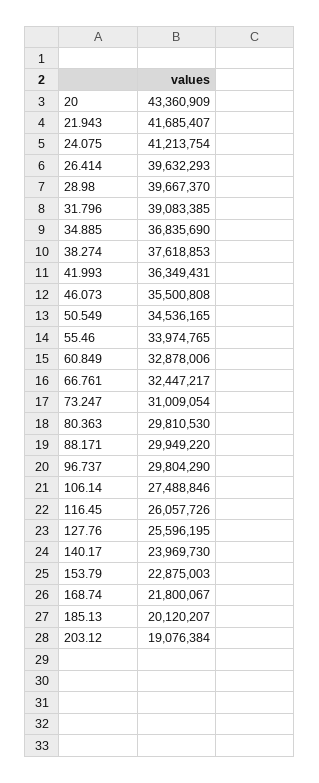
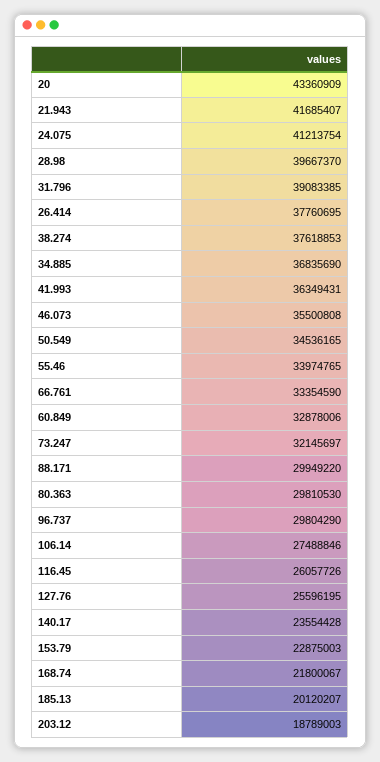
  {
    "20": 43360909,
    "21.943": 41685407,
    "24.075": 41213754,
-   "26.414": 39632293,
+   "26.414": 37760695,
    "28.98": 39667370,
    "31.796": 39083385,
    "34.885": 36835690,
    "38.274": 37618853,
    "41.993": 36349431,
    "46.073": 35500808,
    "50.549": 34536165,
    "55.46": 33974765,
    "60.849": 32878006,
-   "66.761": 32447217,
+   "66.761": 33354590,
-   "73.247": 31009054,
+   "73.247": 32145697,
    "80.363": 29810530,
    "88.171": 29949220,
    "96.737": 29804290,
    "106.14": 27488846,
    "116.45": 26057726,
    "127.76": 25596195,
-   "140.17": 23969730,
+   "140.17": 23554428,
    "153.79": 22875003,
    "168.74": 21800067,
    "185.13": 20120207,
-   "203.12": 19076384
+   "203.12": 18789003
  }

